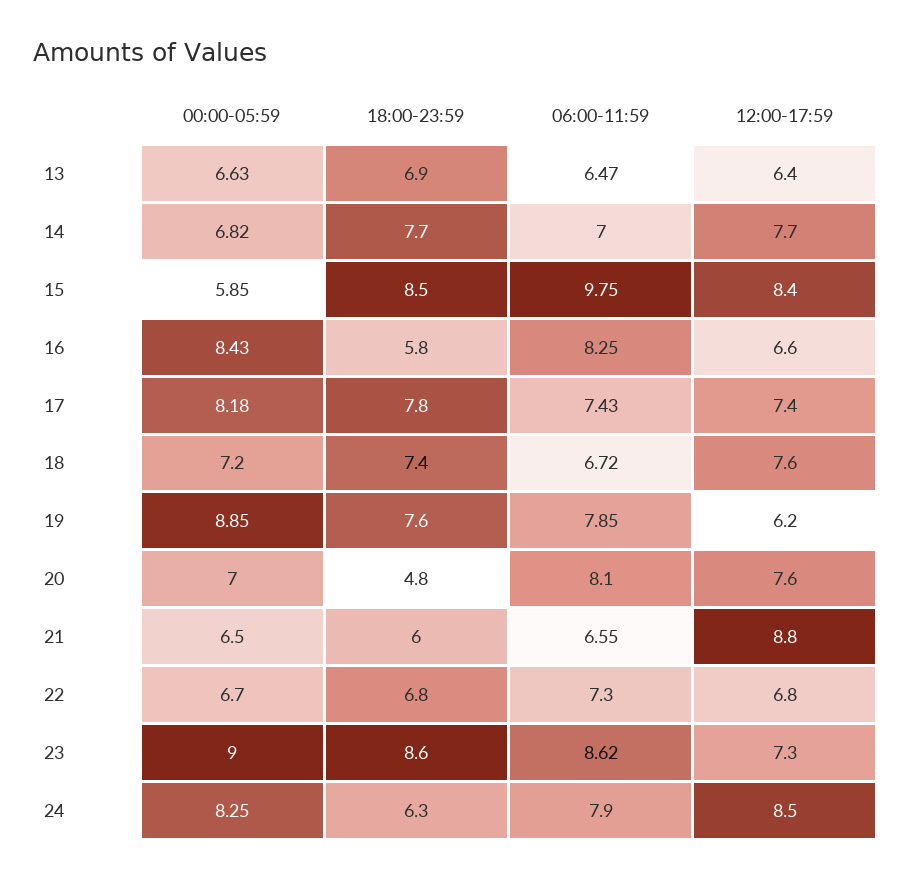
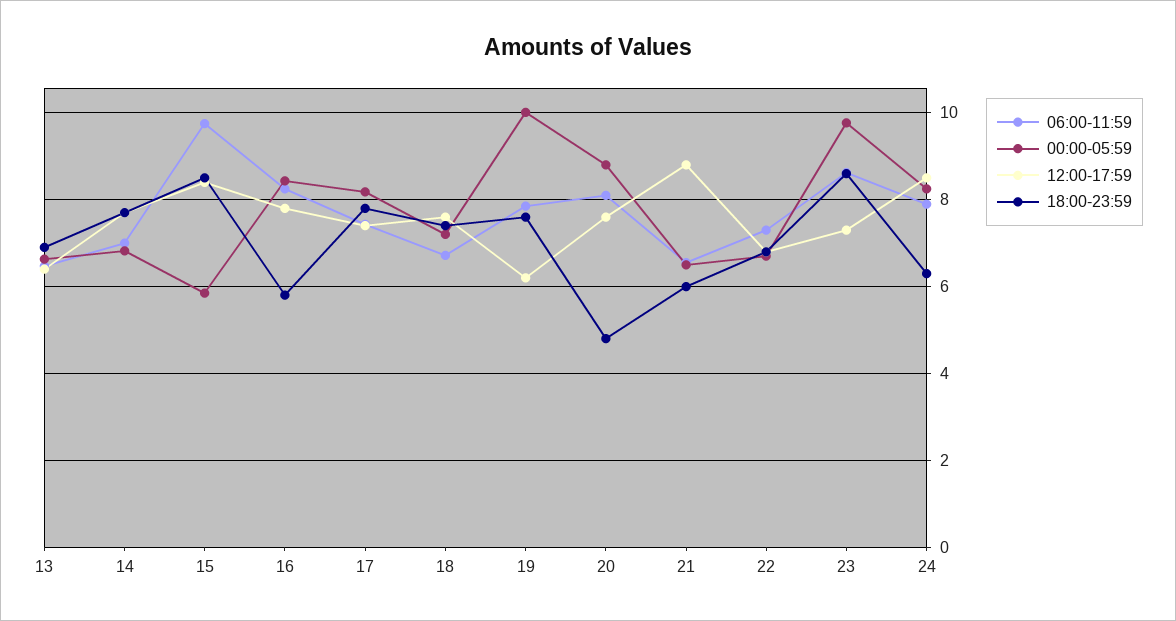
  {
    "00:00-05:59": {
      "13": 6.63,
      "14": 6.82,
      "15": 5.85,
      "16": 8.43,
      "17": 8.18,
      "18": 7.2,
-     "19": 8.85,
+     "19": 10,
-     "20": 7,
+     "20": 8.8,
      "21": 6.5,
      "22": 6.7,
-     "23": 9,
+     "23": 9.8,
      "24": 8.25
    },
    "18:00-23:59": {
      "13": 6.9,
      "14": 7.7,
      "15": 8.5,
      "16": 5.8,
      "17": 7.8,
      "18": 7.4,
      "19": 7.6,
      "20": 4.8,
      "21": 6,
      "22": 6.8,
      "23": 8.6,
      "24": 6.3
    },
    "06:00-11:59": {
      "13": 6.47,
      "14": 7,
      "15": 9.75,
      "16": 8.25,
      "17": 7.43,
      "18": 6.72,
      "19": 7.85,
      "20": 8.1,
      "21": 6.55,
      "22": 7.3,
      "23": 8.62,
      "24": 7.9
    },
    "12:00-17:59": {
      "13": 6.4,
      "14": 7.7,
      "15": 8.4,
-     "16": 6.6,
+     "16": 7.8,
      "17": 7.4,
      "18": 7.6,
      "19": 6.2,
      "20": 7.6,
      "21": 8.8,
      "22": 6.8,
      "23": 7.3,
      "24": 8.5
    }
  }

